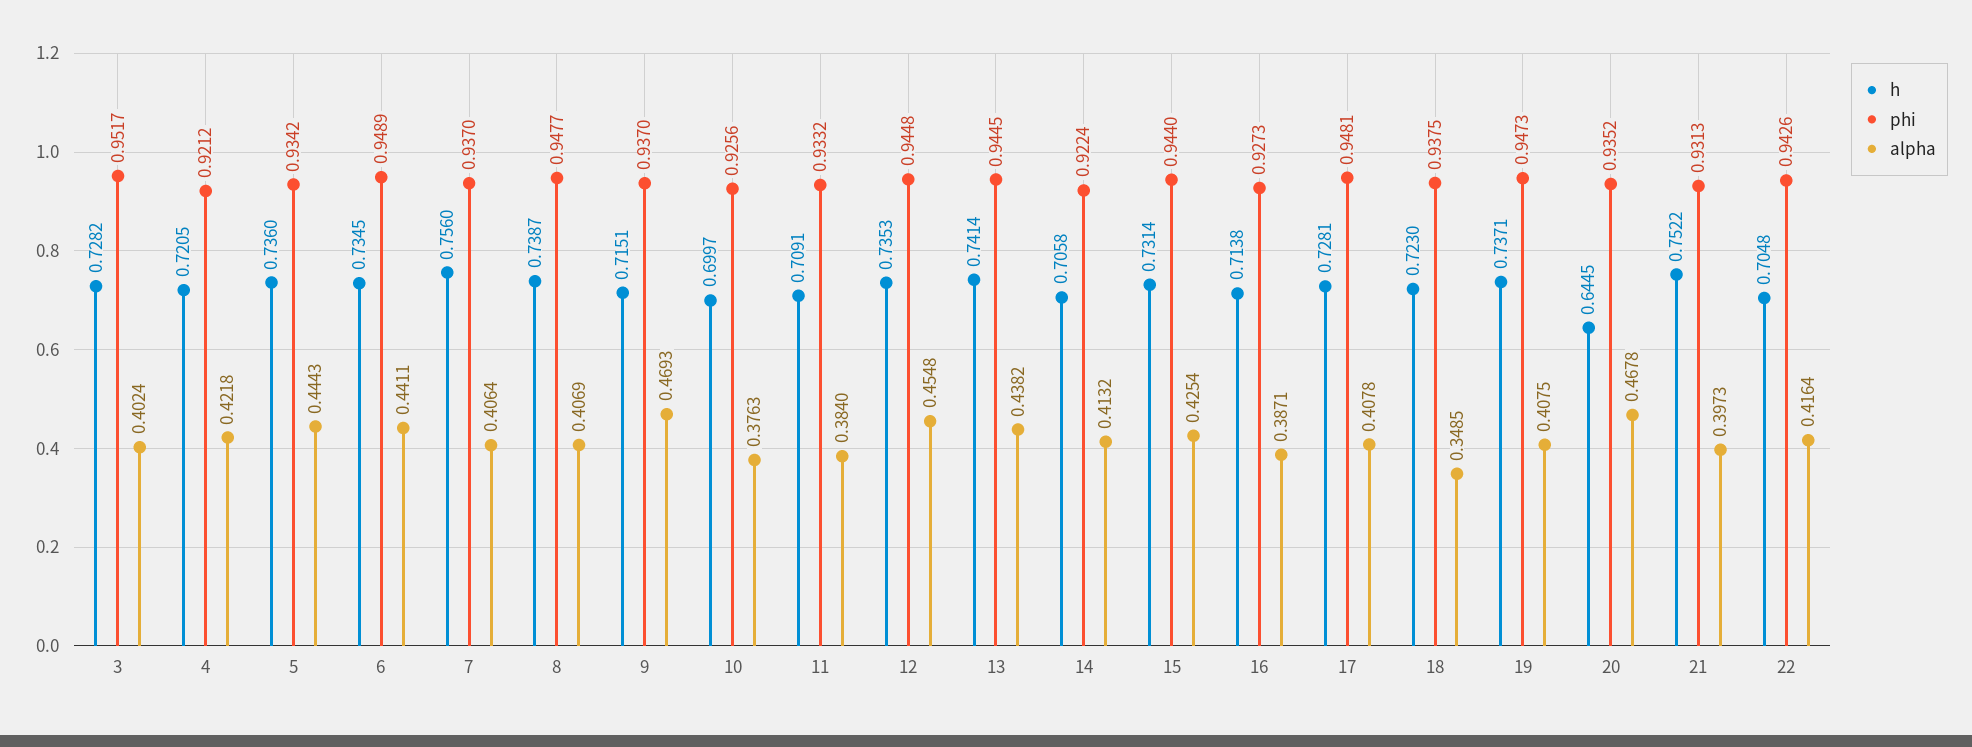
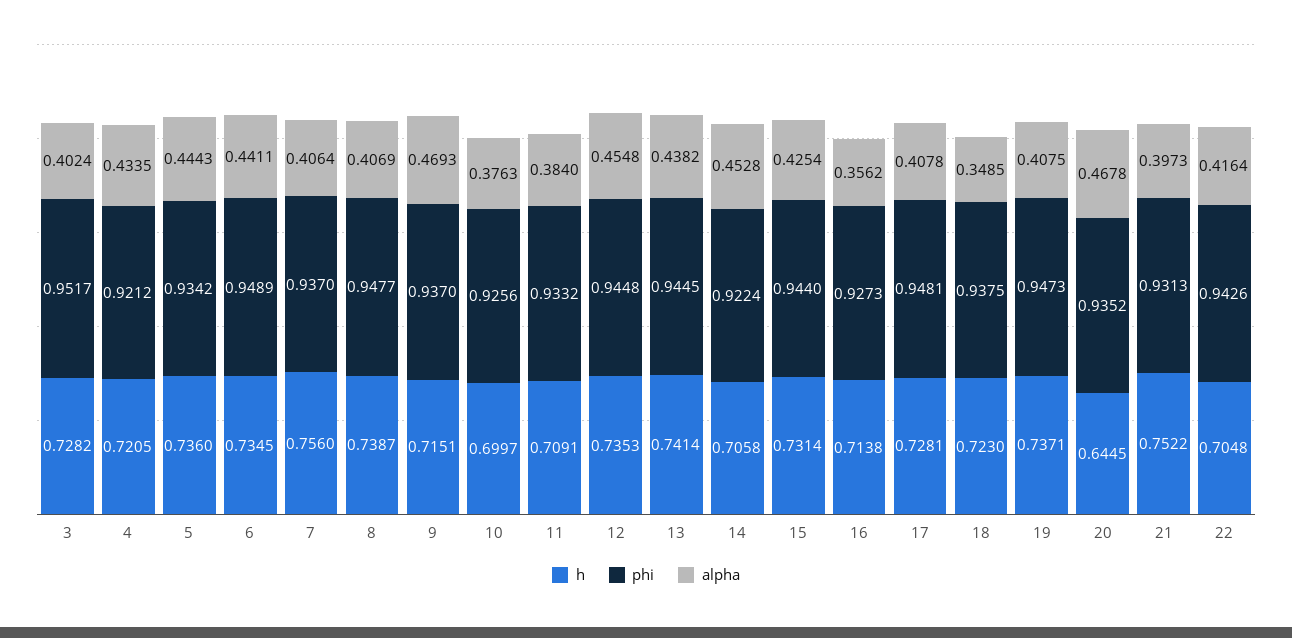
  {
    "h": {
      "3": 0.7282,
      "4": 0.7205,
      "5": 0.736,
      "6": 0.7345,
      "7": 0.756,
      "8": 0.7387,
      "9": 0.7151,
      "10": 0.6997,
      "11": 0.7091,
      "12": 0.7353,
      "13": 0.7414,
      "14": 0.7058,
      "15": 0.7314,
      "16": 0.7138,
      "17": 0.7281,
      "18": 0.723,
      "19": 0.7371,
      "20": 0.6445,
      "21": 0.7522,
      "22": 0.7048
    },
    "phi": {
      "3": 0.9517,
      "4": 0.9212,
      "5": 0.9342,
      "6": 0.9489,
      "7": 0.937,
      "8": 0.9477,
      "9": 0.937,
      "10": 0.9256,
      "11": 0.9332,
      "12": 0.9448,
      "13": 0.9445,
      "14": 0.9224,
      "15": 0.944,
      "16": 0.9273,
      "17": 0.9481,
      "18": 0.9375,
      "19": 0.9473,
      "20": 0.9352,
      "21": 0.9313,
      "22": 0.9426
    },
    "alpha": {
      "3": 0.4024,
-     "4": 0.4218,
+     "4": 0.4335,
      "5": 0.4443,
      "6": 0.4411,
      "7": 0.4064,
      "8": 0.4069,
      "9": 0.4693,
      "10": 0.3763,
      "11": 0.384,
      "12": 0.4548,
      "13": 0.4382,
-     "14": 0.4132,
+     "14": 0.4528,
      "15": 0.4254,
-     "16": 0.3871,
+     "16": 0.3562,
      "17": 0.4078,
      "18": 0.3485,
      "19": 0.4075,
      "20": 0.4678,
      "21": 0.3973,
      "22": 0.4164
    }
  }

